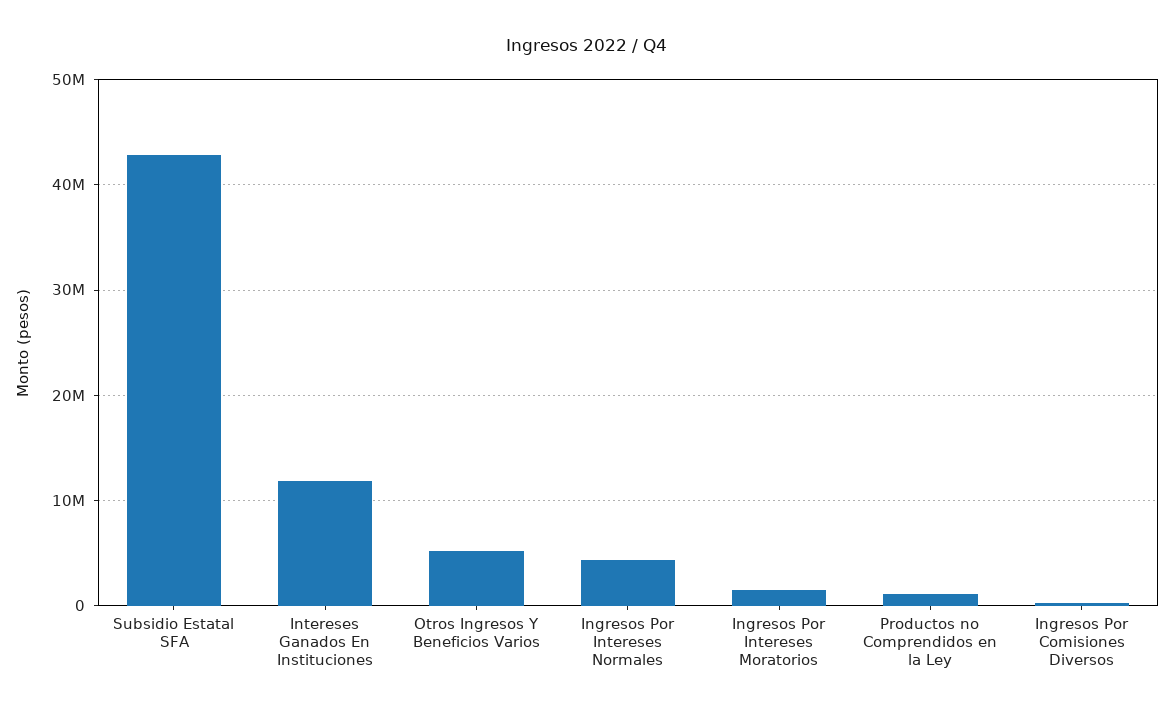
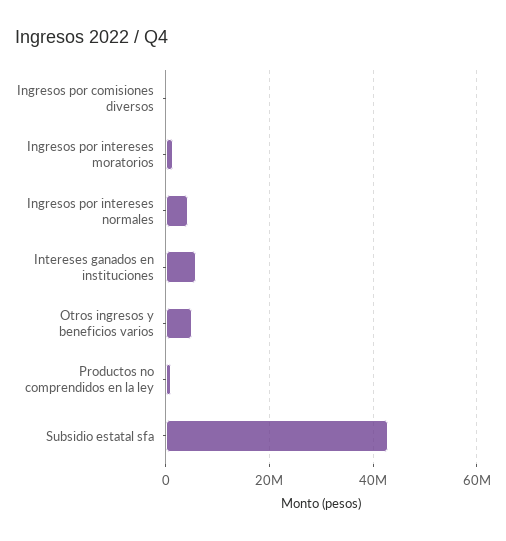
  {
    "Subsidio Estatal SFA": 43000000,
-   "Intereses Ganados En Instituciones": 12000000,
+   "Intereses Ganados En Instituciones": 6000000,
    "Otros Ingresos Y Beneficios Varios": 5000000,
    "Ingresos Por Intereses Normales": 4000000,
    "Ingresos Por Intereses Moratorios": 1000000,
    "Productos no Comprendidos en la Ley": 1000000,
    "Ingresos Por Comisiones Diversos": 0
  }

